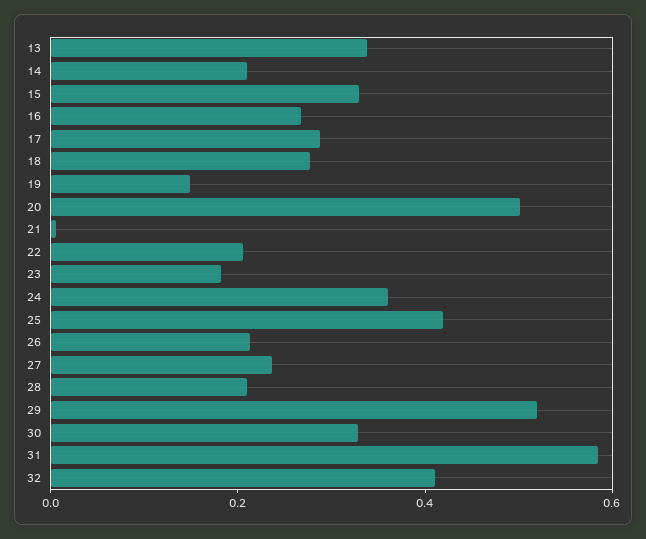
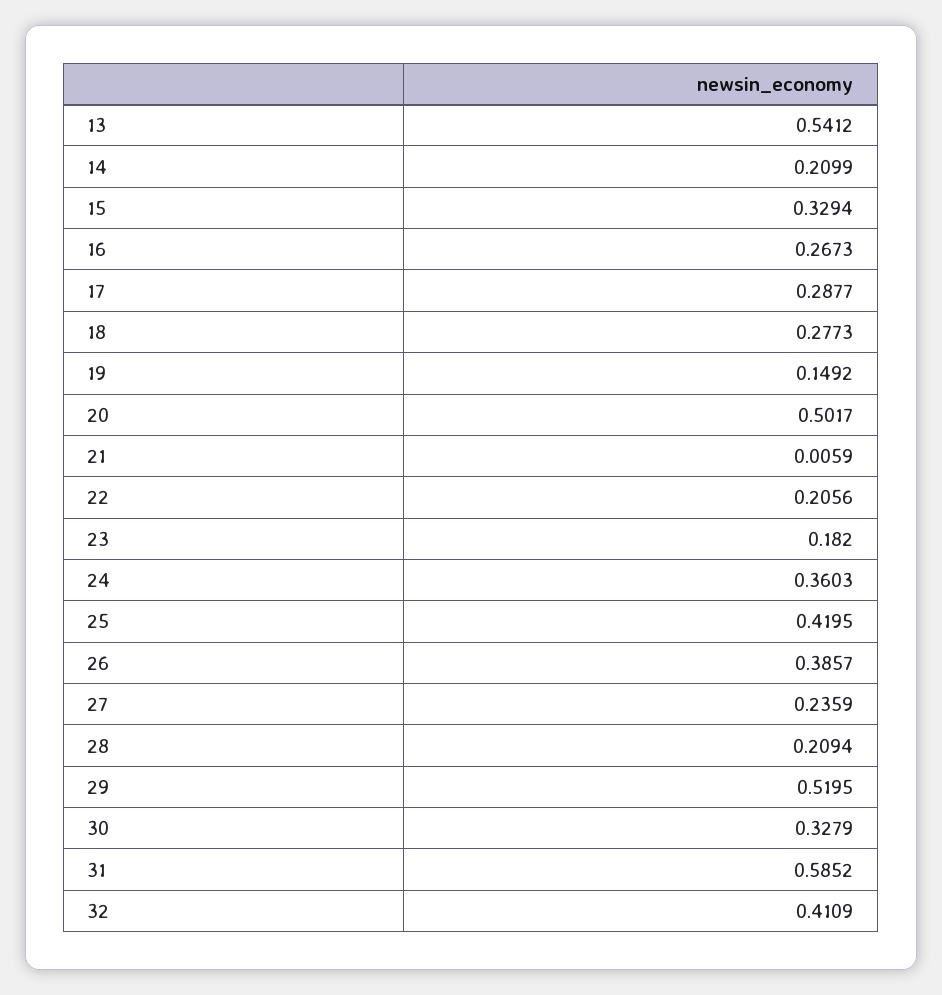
  {
-   "13": 0.35,
+   "13": 0.5412,
    "14": 0.2099,
    "15": 0.3294,
    "16": 0.2673,
    "17": 0.2877,
    "18": 0.2773,
    "19": 0.1492,
    "20": 0.5017,
    "21": 0.0059,
    "22": 0.2056,
    "23": 0.182,
    "24": 0.3603,
    "25": 0.4195,
-   "26": 0.2,
+   "26": 0.3857,
    "27": 0.2359,
    "28": 0.2094,
    "29": 0.5195,
    "30": 0.3279,
    "31": 0.5852,
    "32": 0.4109
  }

